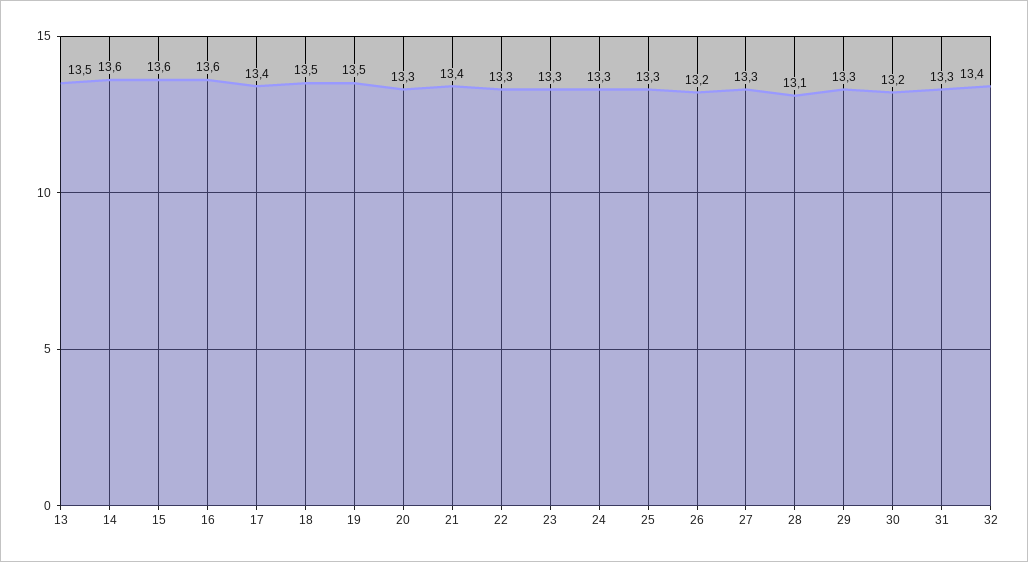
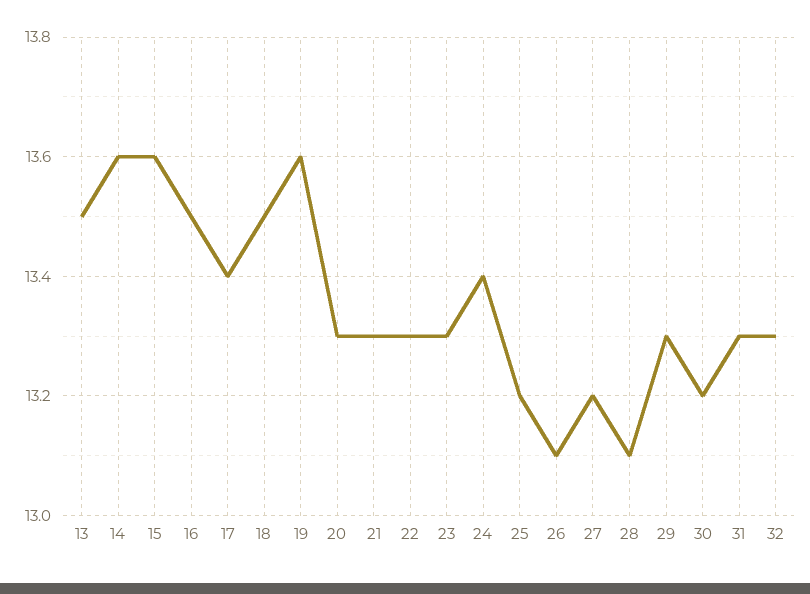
  {
    "13": 13.5,
    "14": 13.6,
    "15": 13.6,
-   "16": 13.6,
+   "16": 13.5,
    "17": 13.4,
    "18": 13.5,
-   "19": 13.5,
+   "19": 13.6,
    "20": 13.3,
-   "21": 13.4,
+   "21": 13.3,
    "22": 13.3,
    "23": 13.3,
-   "24": 13.3,
+   "24": 13.4,
-   "25": 13.3,
+   "25": 13.2,
-   "26": 13.2,
+   "26": 13.1,
-   "27": 13.3,
+   "27": 13.2,
    "28": 13.1,
    "29": 13.3,
    "30": 13.2,
    "31": 13.3,
-   "32": 13.4
+   "32": 13.3
  }

